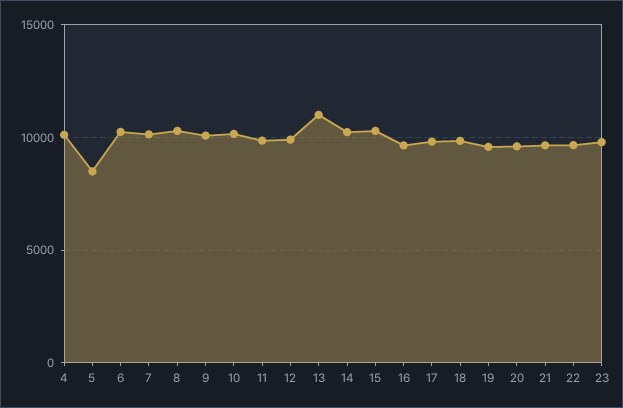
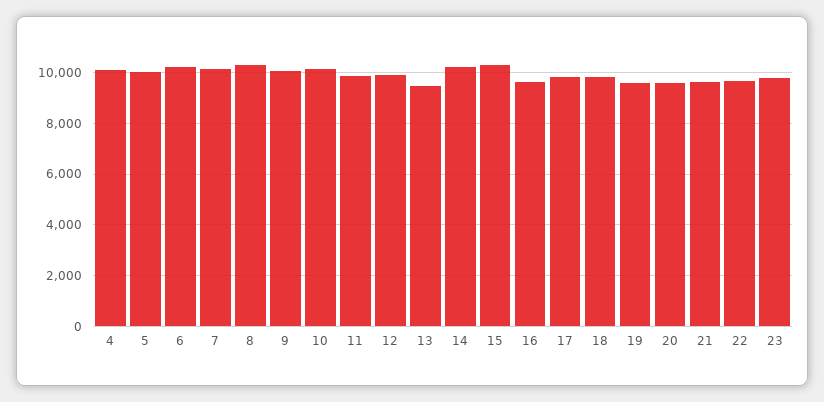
  {
    "4": 10000,
-   "5": 8500,
+   "5": 10000,
    "6": 10250,
    "7": 10250,
    "8": 10250,
    "9": 10000,
    "10": 10250,
    "11": 9750,
    "12": 10000,
-   "13": 11000,
+   "13": 9500,
    "14": 10250,
    "15": 10250,
    "16": 9750,
    "17": 9750,
    "18": 9750,
    "19": 9500,
    "20": 9500,
    "21": 9750,
    "22": 9750,
    "23": 9750
  }

